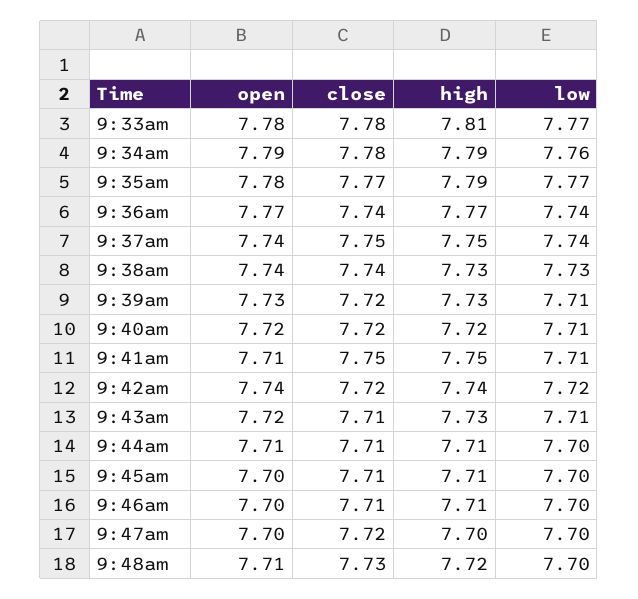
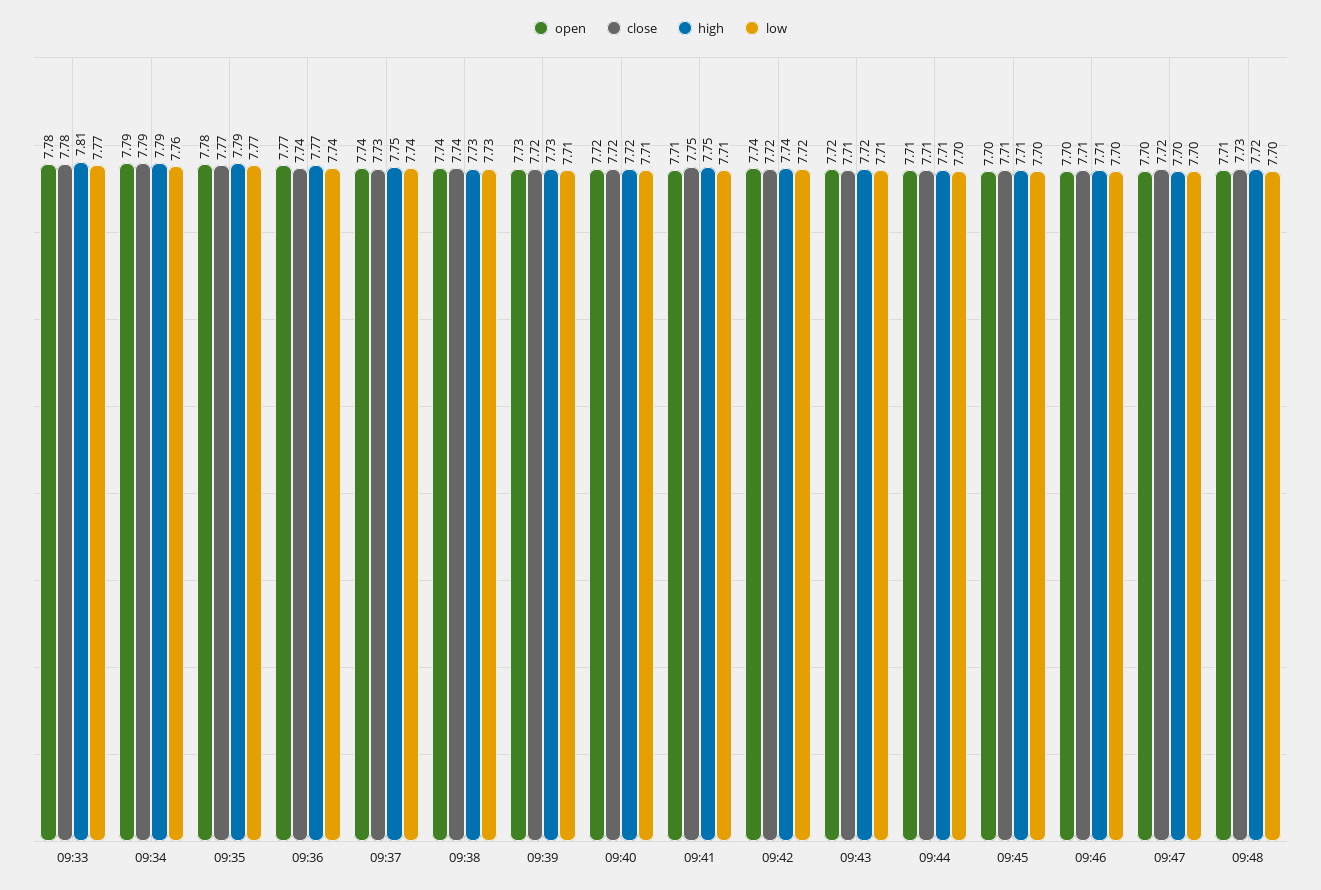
  {
    "open": {
      "9:33am": 7.78,
      "9:34am": 7.79,
      "9:35am": 7.78,
      "9:36am": 7.77,
      "9:37am": 7.74,
      "9:38am": 7.74,
      "9:39am": 7.73,
      "9:40am": 7.72,
      "9:41am": 7.71,
      "9:42am": 7.74,
      "9:43am": 7.72,
      "9:44am": 7.71,
      "9:45am": 7.7,
      "9:46am": 7.7,
      "9:47am": 7.7,
      "9:48am": 7.71
    },
    "close": {
      "9:33am": 7.78,
-     "9:34am": 7.78,
+     "9:34am": 7.79,
      "9:35am": 7.77,
      "9:36am": 7.74,
-     "9:37am": 7.75,
+     "9:37am": 7.73,
      "9:38am": 7.74,
      "9:39am": 7.72,
      "9:40am": 7.72,
      "9:41am": 7.75,
      "9:42am": 7.72,
      "9:43am": 7.71,
      "9:44am": 7.71,
      "9:45am": 7.71,
      "9:46am": 7.71,
      "9:47am": 7.72,
      "9:48am": 7.73
    },
    "high": {
      "9:33am": 7.81,
      "9:34am": 7.79,
      "9:35am": 7.79,
      "9:36am": 7.77,
      "9:37am": 7.75,
      "9:38am": 7.73,
      "9:39am": 7.73,
      "9:40am": 7.72,
      "9:41am": 7.75,
      "9:42am": 7.74,
-     "9:43am": 7.73,
+     "9:43am": 7.72,
      "9:44am": 7.71,
      "9:45am": 7.71,
      "9:46am": 7.71,
      "9:47am": 7.7,
      "9:48am": 7.72
    },
    "low": {
      "9:33am": 7.77,
      "9:34am": 7.76,
      "9:35am": 7.77,
      "9:36am": 7.74,
      "9:37am": 7.74,
      "9:38am": 7.73,
      "9:39am": 7.71,
      "9:40am": 7.71,
      "9:41am": 7.71,
      "9:42am": 7.72,
      "9:43am": 7.71,
      "9:44am": 7.7,
      "9:45am": 7.7,
      "9:46am": 7.7,
      "9:47am": 7.7,
      "9:48am": 7.7
    }
  }

